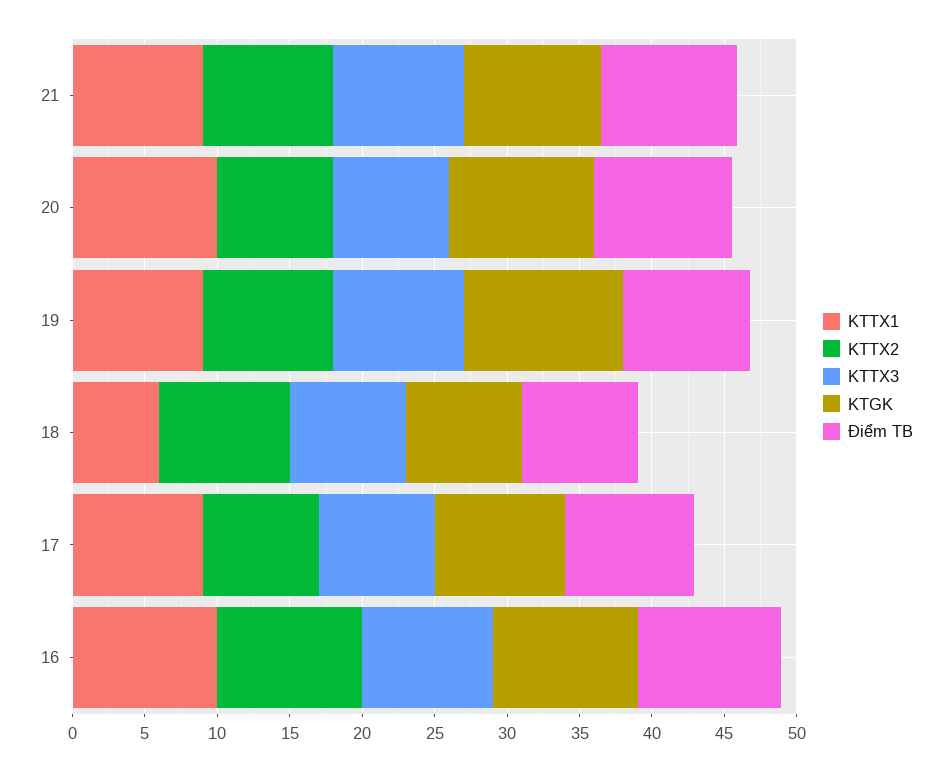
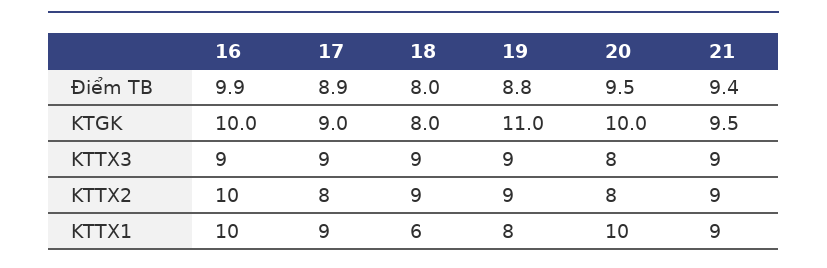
  {
    "KTTX1": {
      "21": 9,
      "20": 10,
-     "19": 9,
+     "19": 8,
      "18": 6,
      "17": 9,
      "16": 10
    },
    "KTTX2": {
      "21": 9,
      "20": 8,
      "19": 9,
      "18": 9,
      "17": 8,
      "16": 10
    },
    "KTTX3": {
      "21": 9,
      "20": 8,
      "19": 9,
-     "18": 8,
+     "18": 9,
-     "17": 8,
+     "17": 9,
      "16": 9
    },
    "KTGK": {
      "21": 9.5,
      "20": 10,
      "19": 11,
      "18": 8,
      "17": 9,
      "16": 10
    },
    "Điểm TB": {
      "21": 9.4,
      "20": 9.5,
      "19": 8.8,
      "18": 8,
      "17": 8.9,
      "16": 9.9
    }
  }

